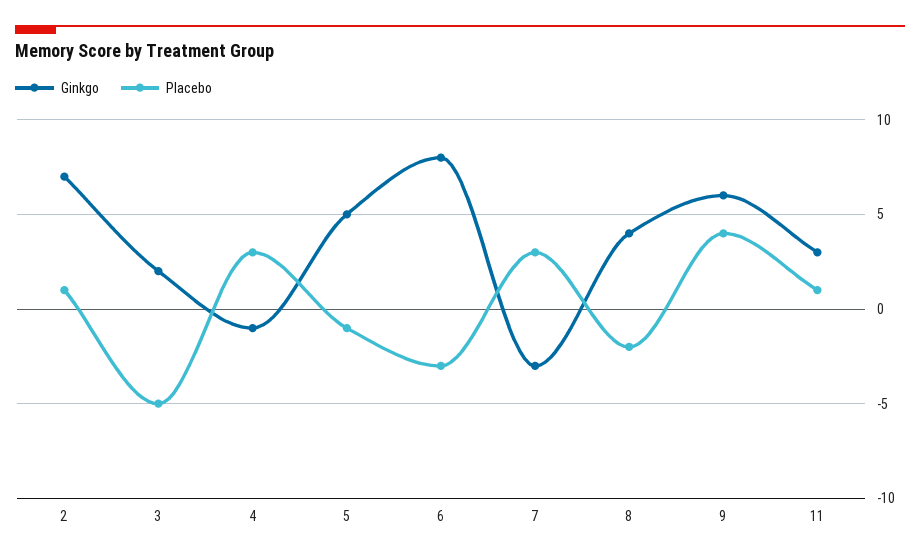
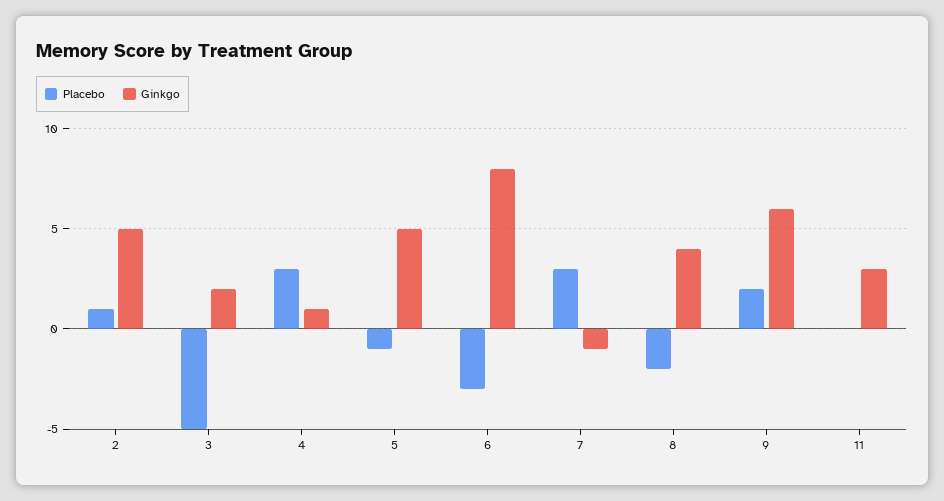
  {
    "Ginkgo": {
-     "2": 7,
+     "2": 5,
      "3": 2,
-     "4": -1,
+     "4": 1,
      "5": 5,
      "6": 8,
-     "7": -3,
+     "7": -1,
      "8": 4,
      "9": 6,
      "11": 3
    },
    "Placebo": {
      "2": 1,
      "3": -5,
      "4": 3,
      "5": -1,
      "6": -3,
      "7": 3,
      "8": -2,
-     "9": 4,
+     "9": 2,
-     "11": 1
+     "11": 0
    }
  }

